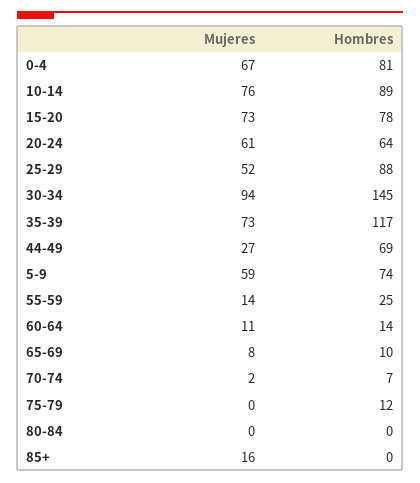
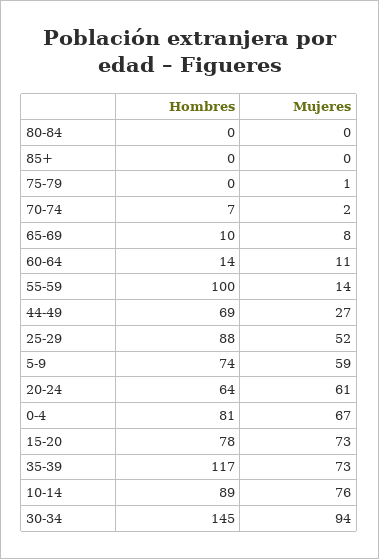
  {
    "Mujeres": {
      "0-4": 67,
      "10-14": 76,
      "15-20": 73,
      "20-24": 61,
      "25-29": 52,
      "30-34": 94,
      "35-39": 73,
      "44-49": 27,
      "5-9": 59,
      "55-59": 14,
      "60-64": 11,
      "65-69": 8,
      "70-74": 2,
-     "75-79": 0,
+     "75-79": 1,
      "80-84": 0,
-     "85+": 16
+     "85+": 0
    },
    "Hombres": {
      "0-4": 81,
      "10-14": 89,
      "15-20": 78,
      "20-24": 64,
      "25-29": 88,
      "30-34": 145,
      "35-39": 117,
      "44-49": 69,
      "5-9": 74,
-     "55-59": 25,
+     "55-59": 100,
      "60-64": 14,
      "65-69": 10,
      "70-74": 7,
-     "75-79": 12,
+     "75-79": 0,
      "80-84": 0,
      "85+": 0
    }
  }

